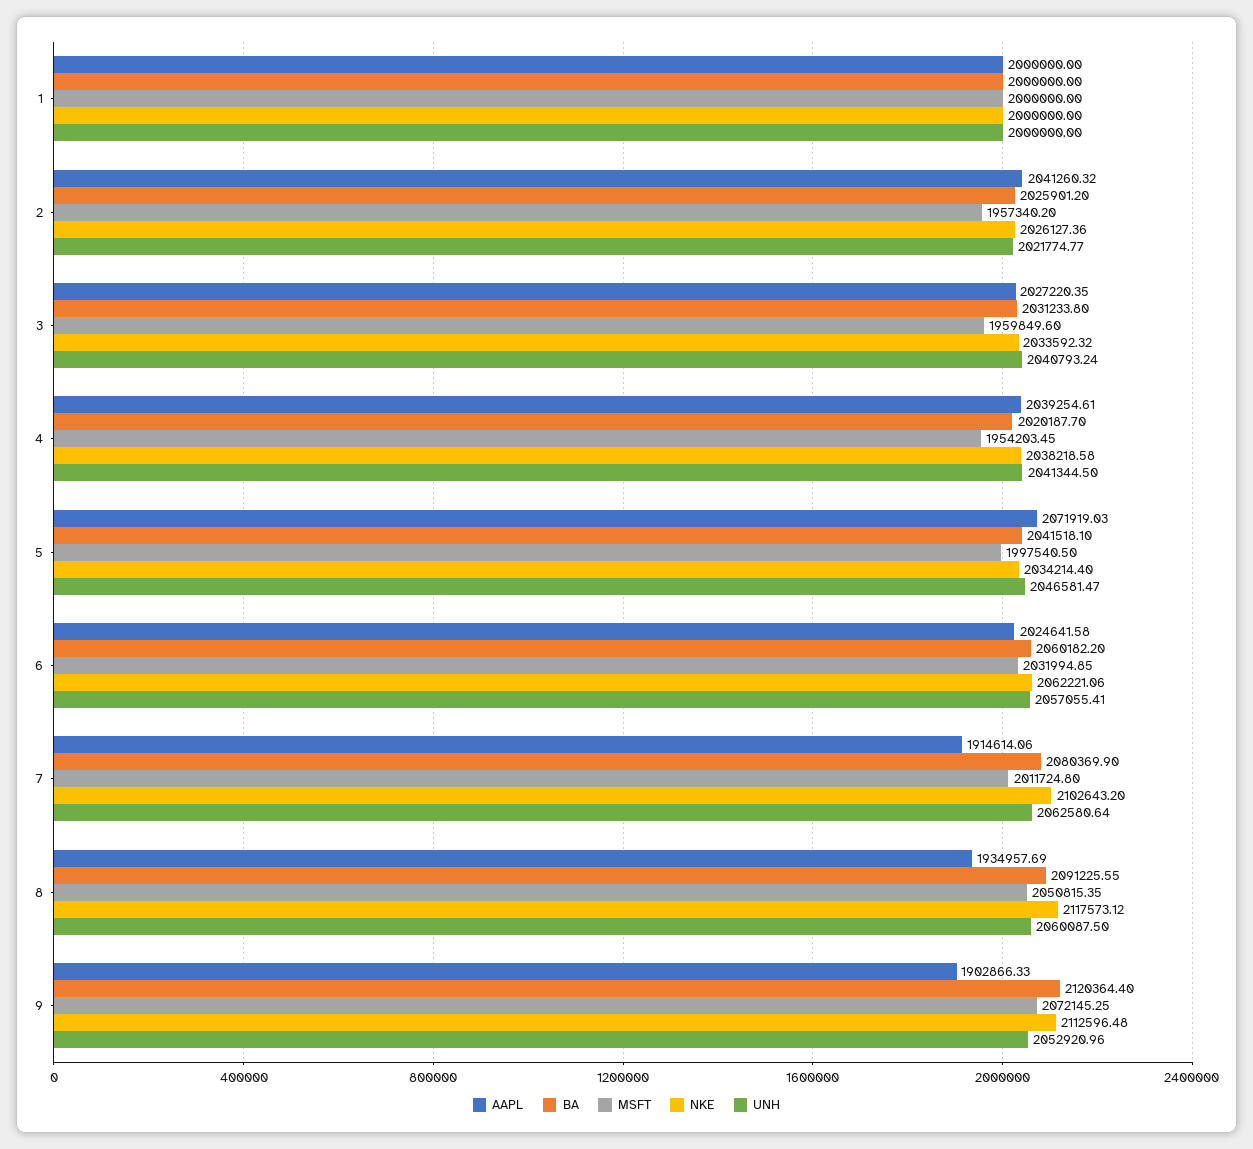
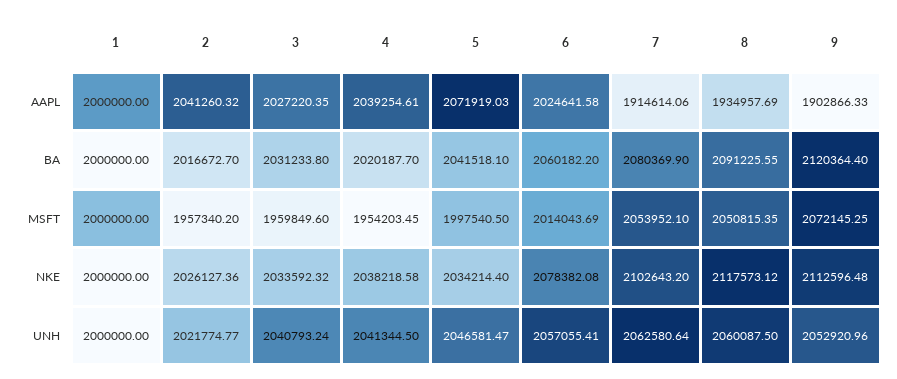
  {
    "AAPL": {
      "1": 2000000,
      "2": 2041260.32,
      "3": 2027220.35,
      "4": 2039254.61,
      "5": 2071919.03,
      "6": 2024641.58,
      "7": 1914614.06,
      "8": 1934957.69,
      "9": 1902866.33
    },
    "BA": {
      "1": 2000000,
-     "2": 2025901.2,
+     "2": 2016672.7,
      "3": 2031233.8,
      "4": 2020187.7,
      "5": 2041518.1,
      "6": 2060182.2,
      "7": 2080369.9,
      "8": 2091225.55,
      "9": 2120364.4
    },
    "MSFT": {
      "1": 2000000,
      "2": 1957340.2,
      "3": 1959849.6,
      "4": 1954203.45,
      "5": 1997540.5,
-     "6": 2031994.85,
+     "6": 2014043.69,
-     "7": 2011724.8,
+     "7": 2053952.1,
      "8": 2050815.35,
      "9": 2072145.25
    },
    "NKE": {
      "1": 2000000,
      "2": 2026127.36,
      "3": 2033592.32,
      "4": 2038218.58,
      "5": 2034214.4,
-     "6": 2062221.06,
+     "6": 2078382.08,
      "7": 2102643.2,
      "8": 2117573.12,
      "9": 2112596.48
    },
    "UNH": {
      "1": 2000000,
      "2": 2021774.77,
      "3": 2040793.24,
      "4": 2041344.5,
      "5": 2046581.47,
      "6": 2057055.41,
      "7": 2062580.64,
      "8": 2060087.5,
      "9": 2052920.96
    }
  }

